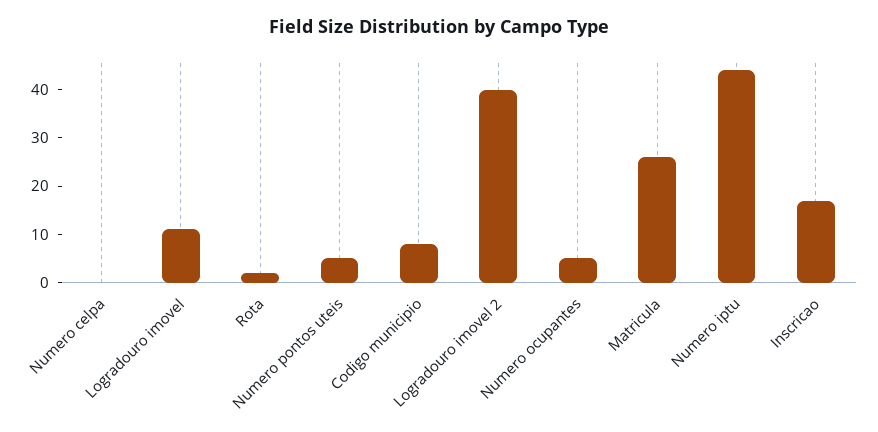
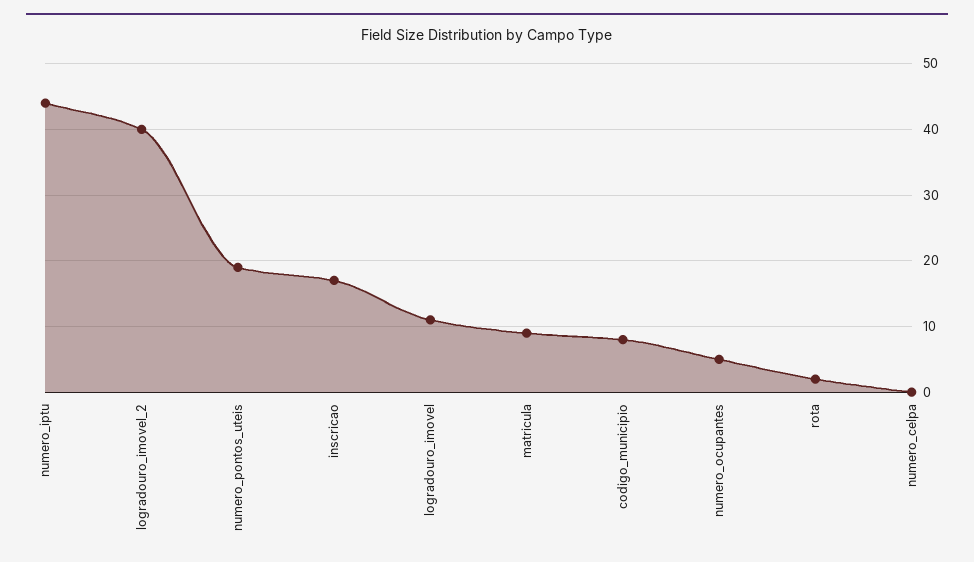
  {
    "Numero celpa": 0,
    "Logradouro imovel": 11,
    "Rota": 2,
-   "Numero pontos uteis": 5,
+   "Numero pontos uteis": 19,
    "Codigo municipio": 8,
    "Logradouro imovel 2": 40,
    "Numero ocupantes": 5,
-   "Matricula": 25,
+   "Matricula": 9,
    "Numero iptu": 44,
    "Inscricao": 17
  }

